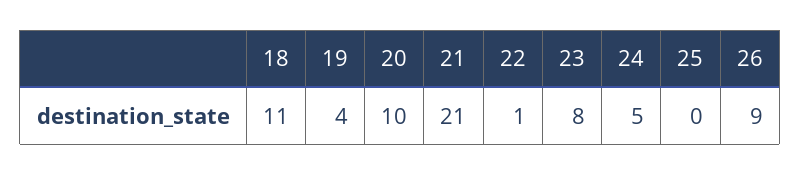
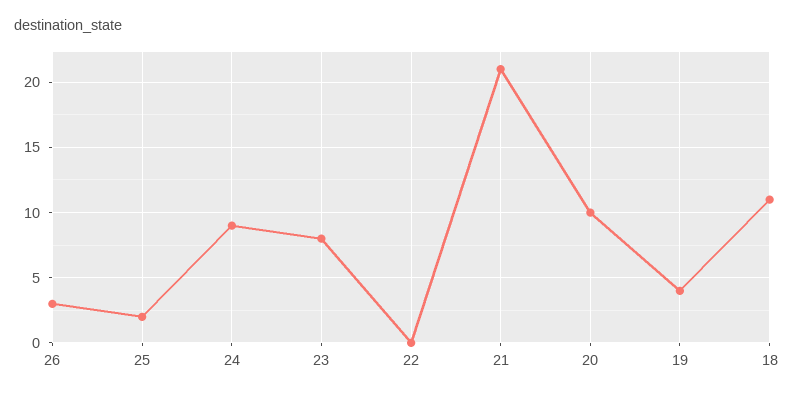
  {
    "18": 11,
    "19": 4,
    "20": 10,
    "21": 21,
-   "22": 1,
+   "22": 0,
    "23": 8,
-   "24": 5,
+   "24": 9,
-   "25": 0,
+   "25": 2,
-   "26": 9
+   "26": 3
  }

